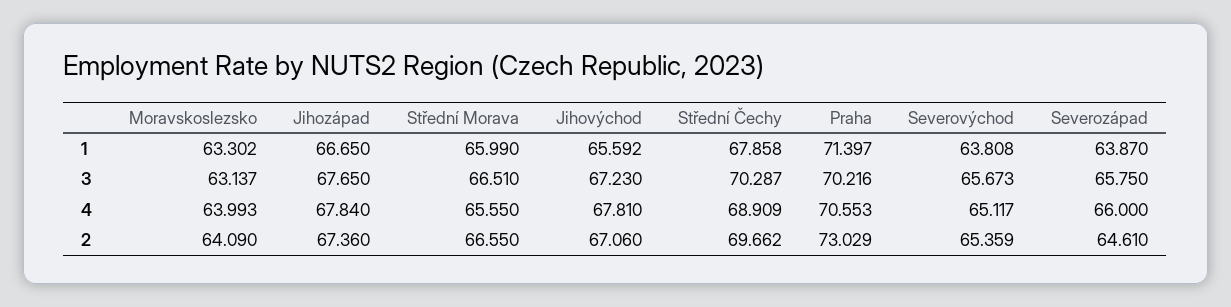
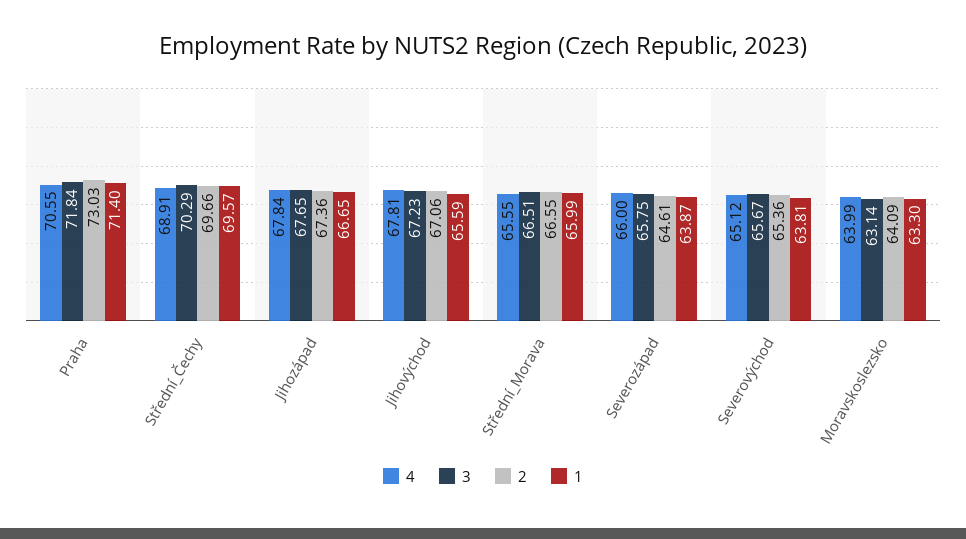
  {
    "1": {
      "Moravskoslezsko": 63.302,
      "Jihozápad": 66.65,
      "Střední Morava": 65.99,
      "Jihovýchod": 65.592,
-     "Střední Čechy": 67.858,
+     "Střední Čechy": 69.57,
      "Praha": 71.397,
      "Severovýchod": 63.808,
      "Severozápad": 63.87
    },
    "3": {
      "Moravskoslezsko": 63.137,
      "Jihozápad": 67.65,
      "Střední Morava": 66.51,
      "Jihovýchod": 67.23,
      "Střední Čechy": 70.287,
-     "Praha": 70.216,
+     "Praha": 71.84,
      "Severovýchod": 65.673,
      "Severozápad": 65.75
    },
    "4": {
      "Moravskoslezsko": 63.993,
      "Jihozápad": 67.84,
      "Střední Morava": 65.55,
      "Jihovýchod": 67.81,
      "Střední Čechy": 68.909,
      "Praha": 70.553,
      "Severovýchod": 65.117,
      "Severozápad": 66
    },
    "2": {
      "Moravskoslezsko": 64.09,
      "Jihozápad": 67.36,
      "Střední Morava": 66.55,
      "Jihovýchod": 67.06,
      "Střední Čechy": 69.662,
      "Praha": 73.029,
      "Severovýchod": 65.359,
      "Severozápad": 64.61
    }
  }

